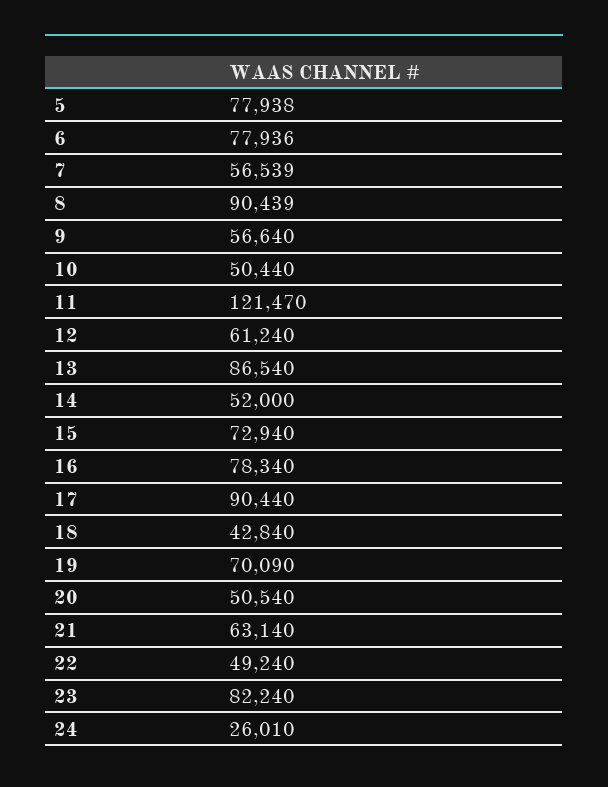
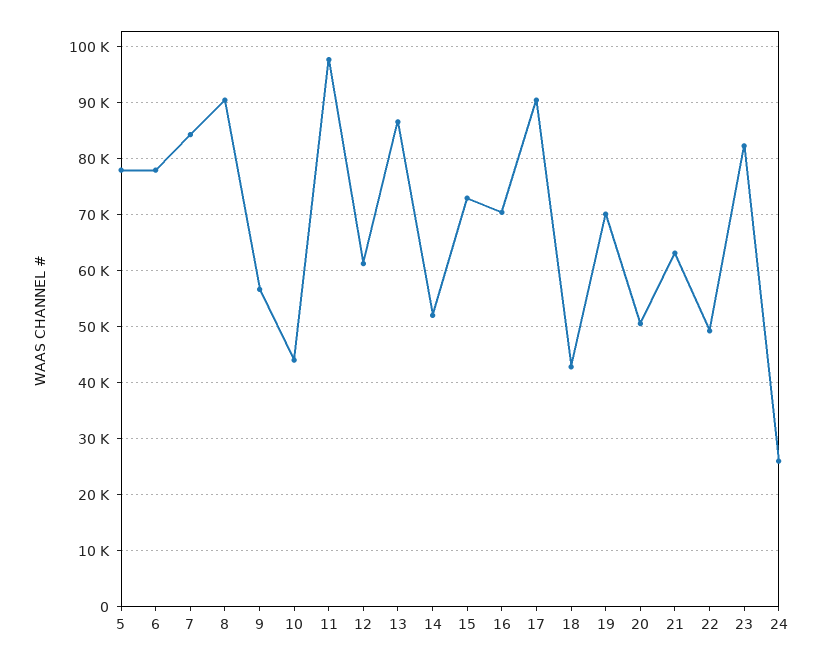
  {
    "5": 77938,
    "6": 77936,
-   "7": 56539,
+   "7": 84000,
    "8": 90439,
    "9": 56640,
-   "10": 50440,
+   "10": 44000,
-   "11": 121470,
+   "11": 98000,
    "12": 61240,
    "13": 86540,
    "14": 52000,
    "15": 72940,
-   "16": 78340,
+   "16": 70000,
    "17": 90440,
    "18": 42840,
    "19": 70090,
    "20": 50540,
    "21": 63140,
    "22": 49240,
    "23": 82240,
    "24": 26010
  }

